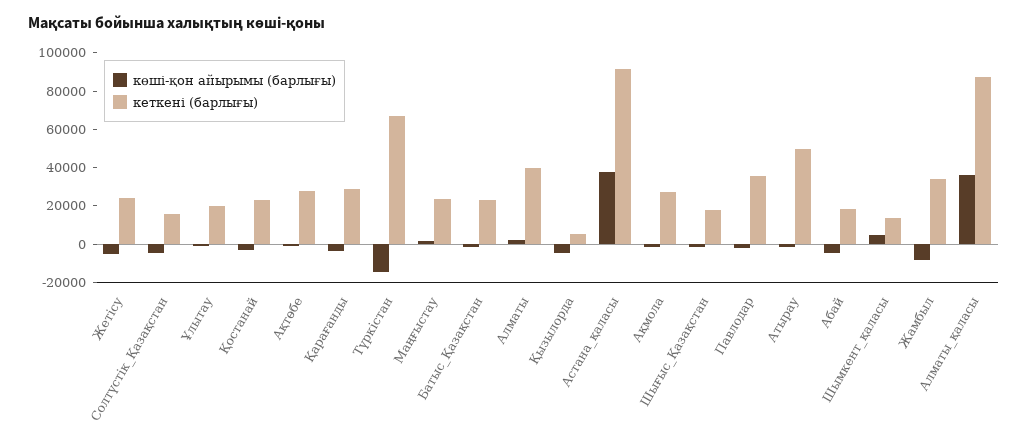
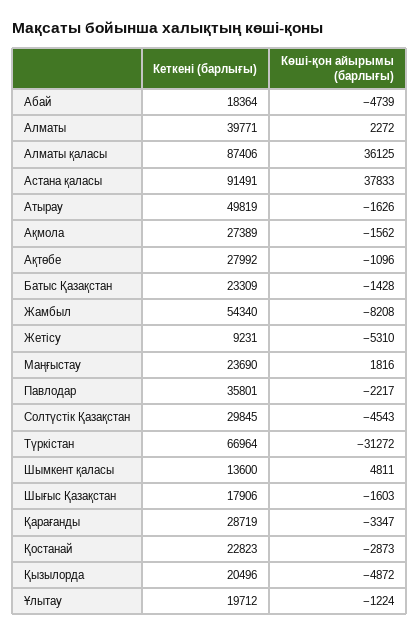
  {
    "көші-қон айырымы (барлығы)": {
      "Жетісу": -5310,
      "Солтүстік_Қазақстан": -4543,
      "Ұлытау": -1224,
      "Қостанай": -2873,
      "Ақтөбе": -1096,
      "Қарағанды": -3347,
-     "Түркістан": -15000,
+     "Түркістан": -31272,
      "Маңғыстау": 1816,
      "Батыс_Қазақстан": -1428,
      "Алматы": 2272,
      "Қызылорда": -4872,
      "Астана_қаласы": 37833,
      "Ақмола": -1562,
      "Шығыс_Қазақстан": -1603,
      "Павлодар": -2217,
      "Атырау": -1626,
      "Абай": -4739,
      "Шымкент_қаласы": 4811,
      "Жамбыл": -8208,
      "Алматы_қаласы": 36125
    },
    "кеткені (барлығы)": {
-     "Жетісу": 25000,
+     "Жетісу": 9231,
-     "Солтүстік_Қазақстан": 15000,
+     "Солтүстік_Қазақстан": 29845,
      "Ұлытау": 19712,
      "Қостанай": 22823,
      "Ақтөбе": 27992,
      "Қарағанды": 28719,
      "Түркістан": 66964,
      "Маңғыстау": 23690,
      "Батыс_Қазақстан": 23309,
      "Алматы": 39771,
-     "Қызылорда": 5000,
+     "Қызылорда": 20496,
      "Астана_қаласы": 91491,
      "Ақмола": 27389,
      "Шығыс_Қазақстан": 17906,
      "Павлодар": 35801,
      "Атырау": 49819,
      "Абай": 18364,
      "Шымкент_қаласы": 13600,
-     "Жамбыл": 35000,
+     "Жамбыл": 54340,
      "Алматы_қаласы": 87406
    }
  }

